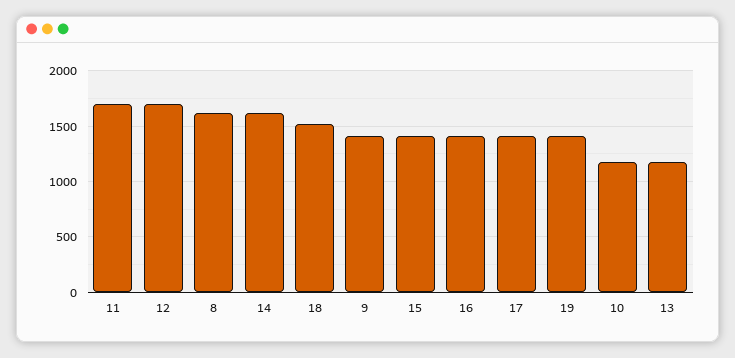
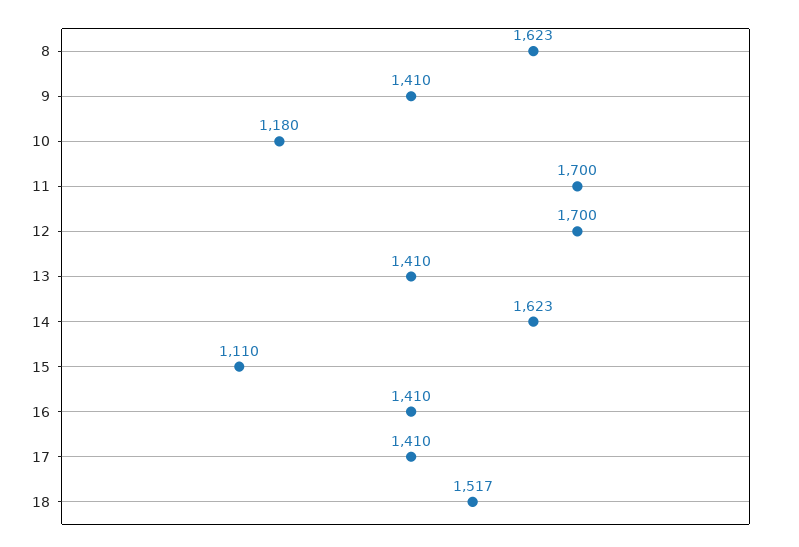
  {
    "11": 1700,
    "12": 1700,
    "8": 1623,
    "14": 1623,
    "18": 1517,
    "9": 1410,
-   "15": 1400,
+   "15": 1110,
    "16": 1410,
    "17": 1410,
-   "19": 1400,
    "10": 1180,
-   "13": 1200
+   "13": 1410
  }

